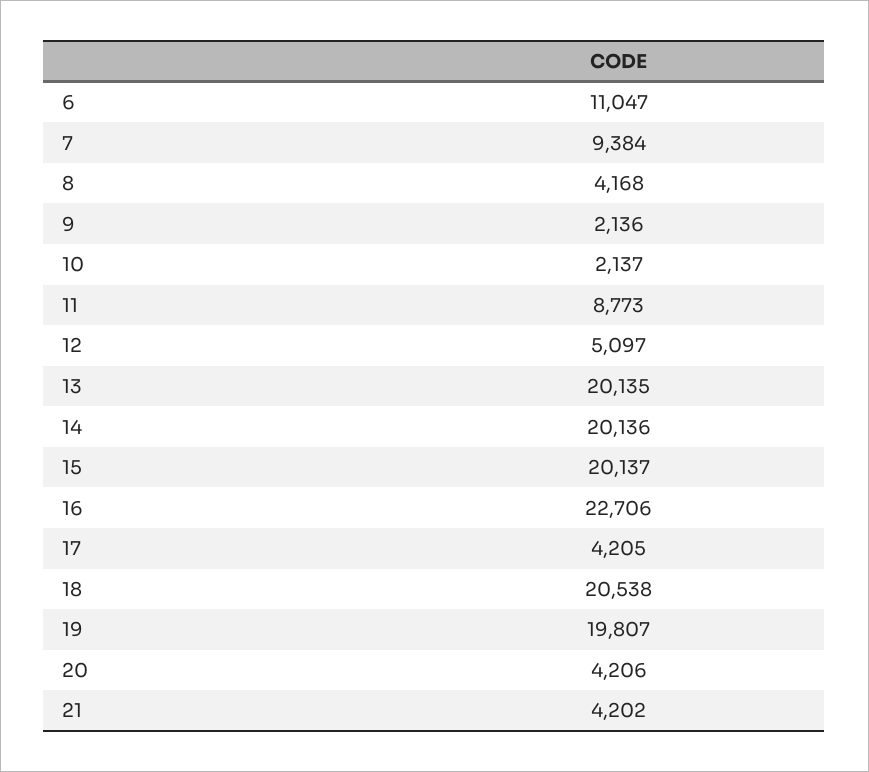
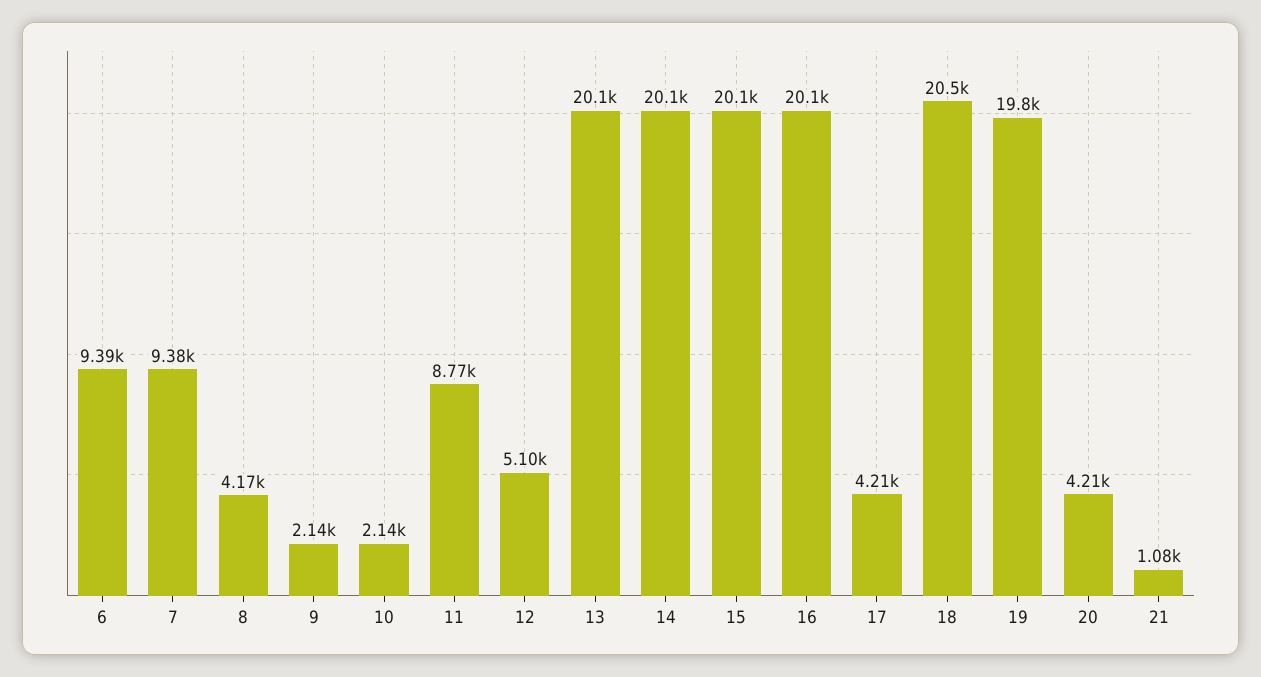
  {
-   "6": 11047,
+   "6": 9390,
    "7": 9384,
    "8": 4168,
    "9": 2136,
    "10": 2137,
    "11": 8773,
    "12": 5097,
    "13": 20135,
    "14": 20136,
    "15": 20137,
-   "16": 22706,
+   "16": 20100,
    "17": 4205,
    "18": 20538,
    "19": 19807,
    "20": 4206,
-   "21": 4202
+   "21": 1080
  }

